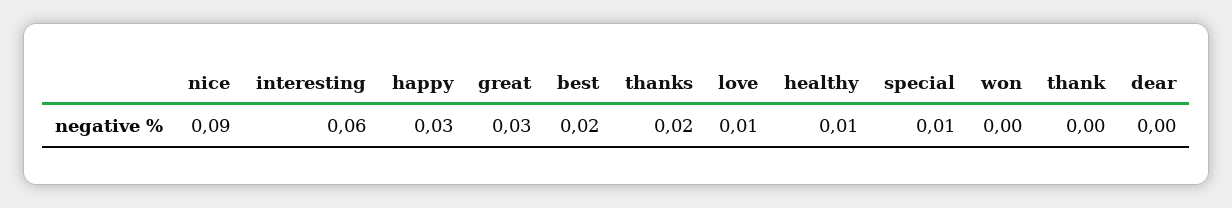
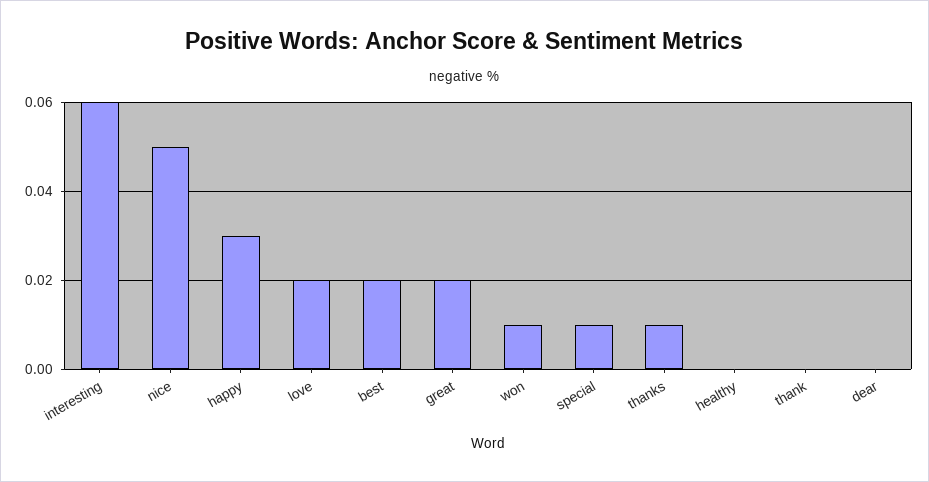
  {
-   "nice": 0.09,
+   "nice": 0.05,
    "interesting": 0.06,
    "happy": 0.03,
-   "great": 0.03,
+   "great": 0.02,
    "best": 0.02,
-   "thanks": 0.02,
+   "thanks": 0.01,
-   "love": 0.01,
+   "love": 0.02,
-   "healthy": 0.01,
+   "healthy": 0,
    "special": 0.01,
-   "won": 0,
+   "won": 0.01,
    "thank": 0,
    "dear": 0
  }

